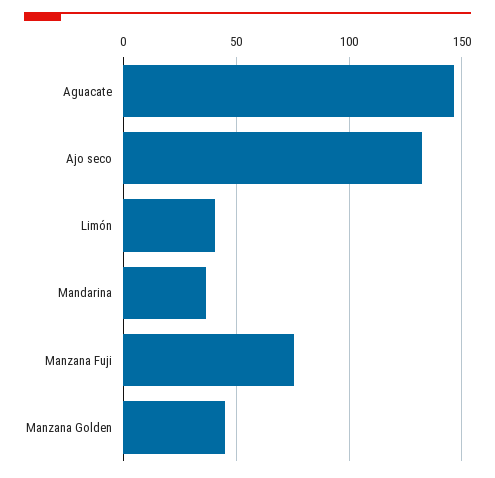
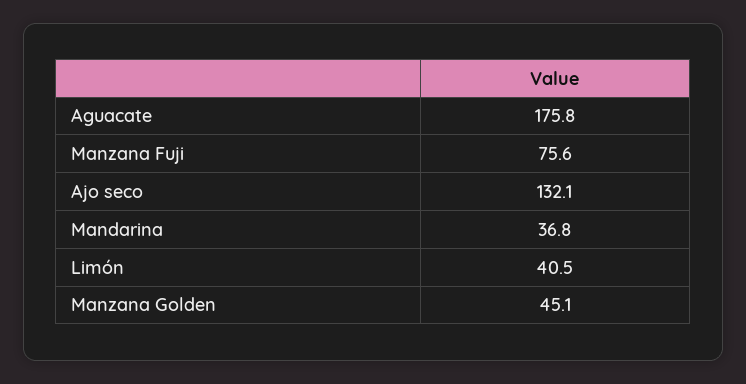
  {
-   "Aguacate": 145,
+   "Aguacate": 175.8,
    "Ajo seco": 132.1,
    "Limón": 40.5,
    "Mandarina": 36.8,
    "Manzana Fuji": 75.6,
    "Manzana Golden": 45.1
  }

